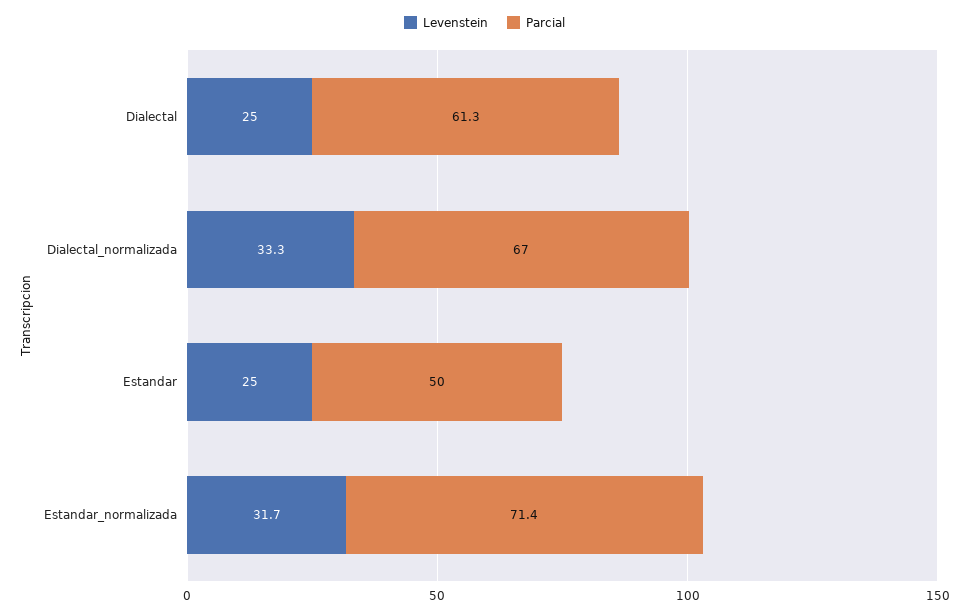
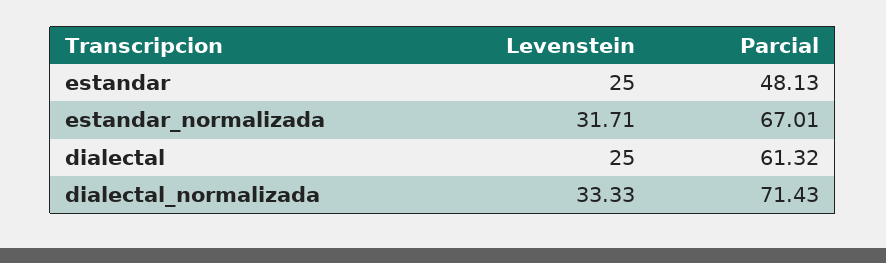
  {
    "Levenstein": {
      "Dialectal": 25,
      "Dialectal_normalizada": 33.33,
      "Estandar": 25,
      "Estandar_normalizada": 31.71
    },
    "Parcial": {
      "Dialectal": 61.32,
-     "Dialectal_normalizada": 67,
+     "Dialectal_normalizada": 71.43,
-     "Estandar": 50,
+     "Estandar": 48.13,
-     "Estandar_normalizada": 71.4
+     "Estandar_normalizada": 67.01
    }
  }

